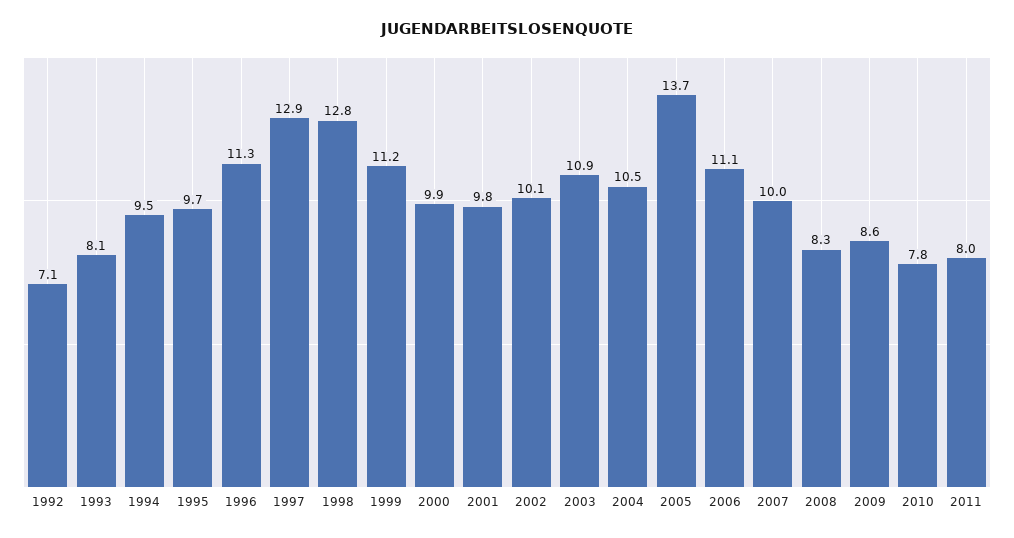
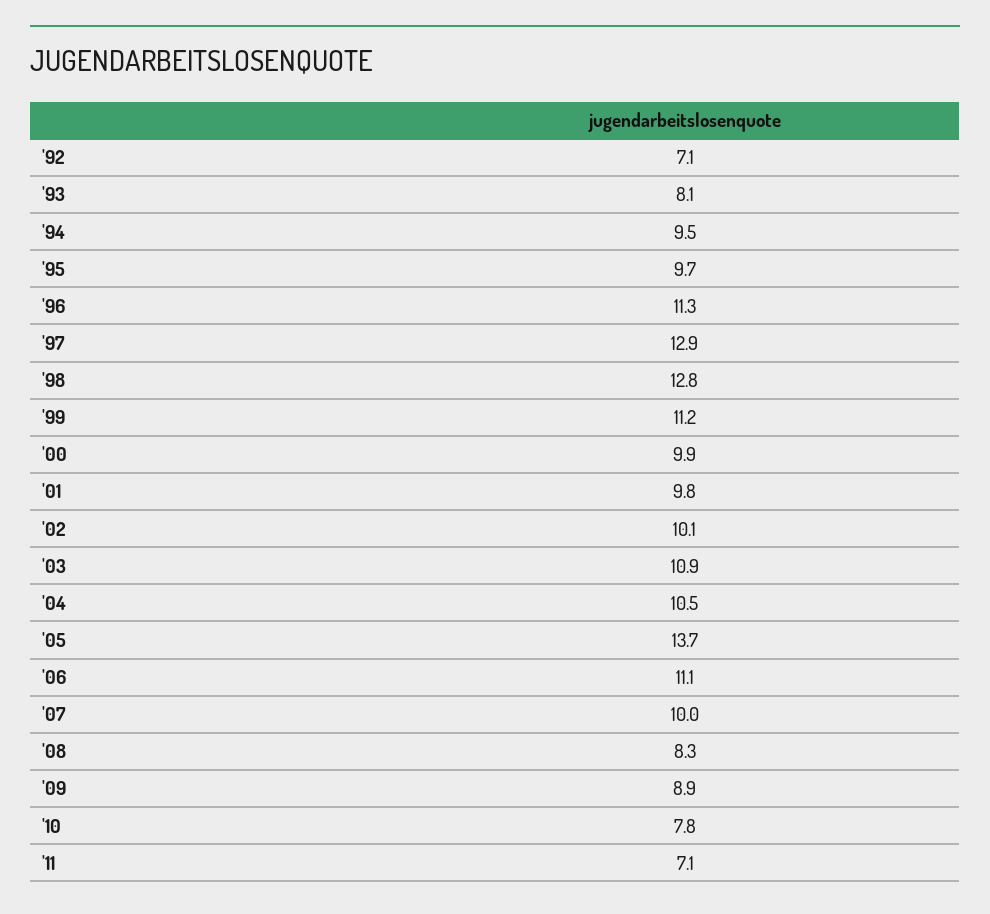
  {
    "1992": 7.1,
    "1993": 8.1,
    "1994": 9.5,
    "1995": 9.7,
    "1996": 11.3,
    "1997": 12.9,
    "1998": 12.8,
    "1999": 11.2,
    "2000": 9.9,
    "2001": 9.8,
    "2002": 10.1,
    "2003": 10.9,
    "2004": 10.5,
    "2005": 13.7,
    "2006": 11.1,
    "2007": 10,
    "2008": 8.3,
-   "2009": 8.6,
+   "2009": 8.9,
    "2010": 7.8,
-   "2011": 8
+   "2011": 7.1
  }

